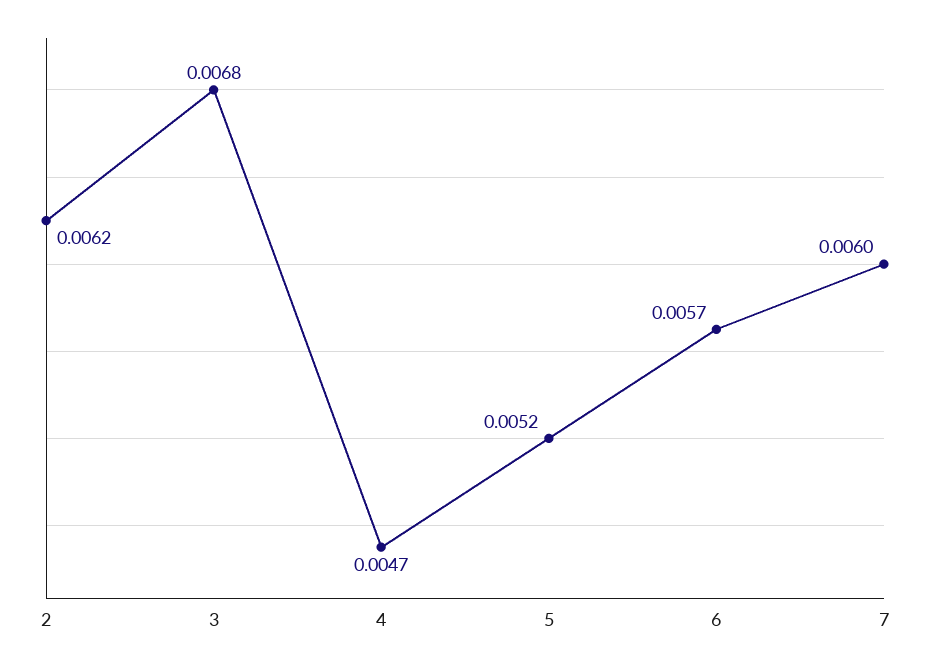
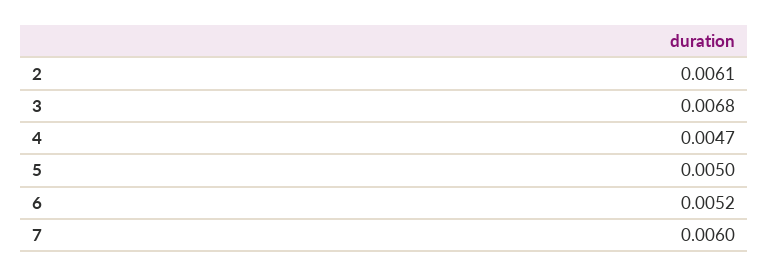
  {
-   "2": 0.0062,
+   "2": 0.0061,
    "3": 0.0068,
    "4": 0.0047,
-   "5": 0.0052,
+   "5": 0.005,
-   "6": 0.0057,
+   "6": 0.0052,
    "7": 0.006
  }

